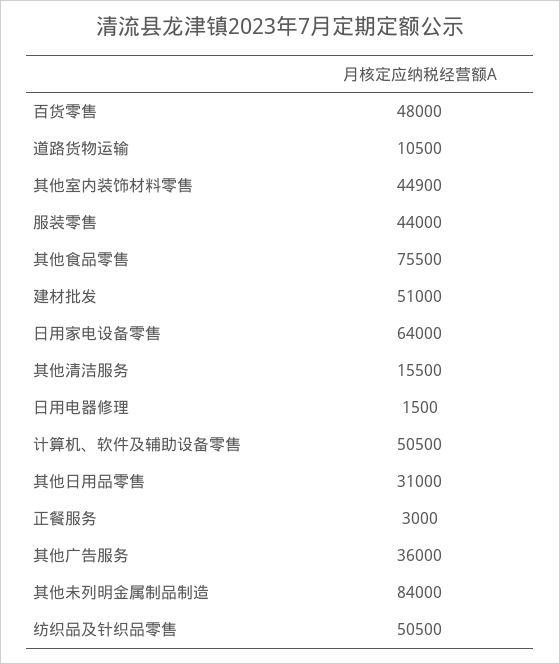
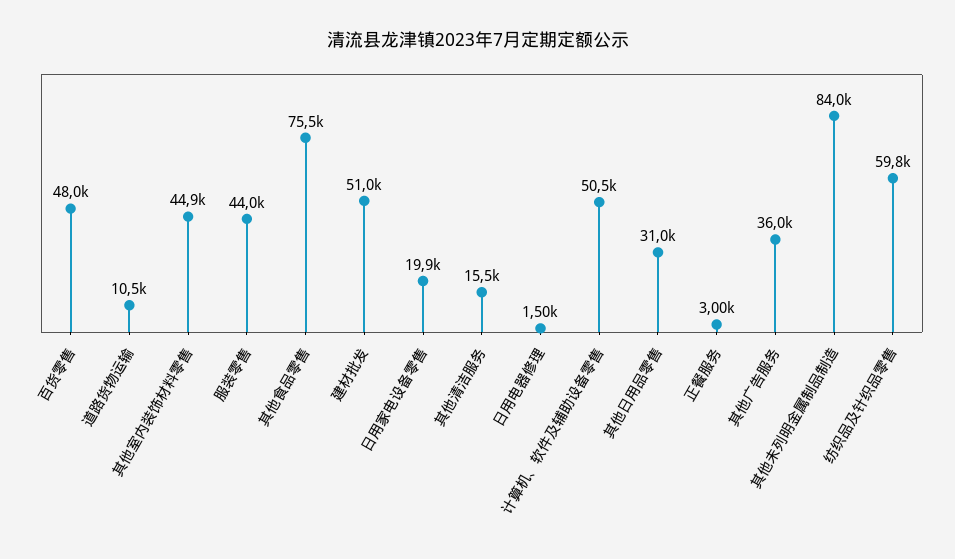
  {
    "百货零售": 48000,
    "道路货物运输": 10500,
    "其他室内装饰材料零售": 44900,
    "服装零售": 44000,
    "其他食品零售": 75500,
    "建材批发": 51000,
-   "日用家电设备零售": 64000,
+   "日用家电设备零售": 19900,
    "其他清洁服务": 15500,
    "日用电器修理": 1500,
    "计算机、软件及辅助设备零售": 50500,
    "其他日用品零售": 31000,
    "正餐服务": 3000,
    "其他广告服务": 36000,
    "其他未列明金属制品制造": 84000,
-   "纺织品及针织品零售": 50500
+   "纺织品及针织品零售": 59800
  }

